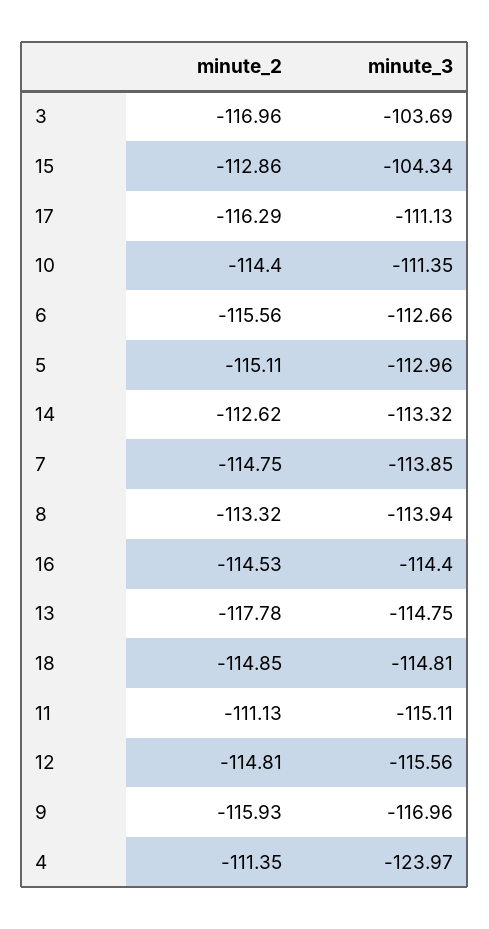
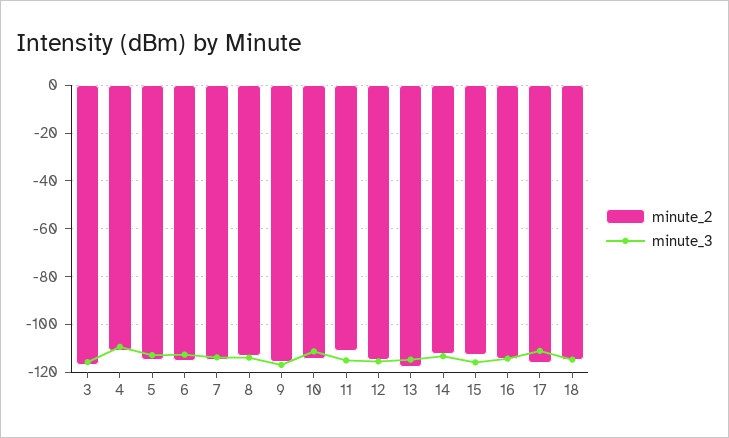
  {
    "minute_2": {
      "3": -116.96,
      "15": -112.86,
      "17": -116.29,
      "10": -114.4,
      "6": -115.56,
      "5": -115.11,
      "14": -112.62,
      "7": -114.75,
      "8": -113.32,
      "16": -114.53,
      "13": -117.78,
      "18": -114.85,
      "11": -111.13,
      "12": -114.81,
      "9": -115.93,
      "4": -111.35
    },
    "minute_3": {
-     "3": -103.69,
+     "3": -115,
-     "15": -104.34,
+     "15": -115,
      "17": -111.13,
      "10": -111.35,
      "6": -112.66,
      "5": -112.96,
      "14": -113.32,
      "7": -113.85,
      "8": -113.94,
      "16": -114.4,
      "13": -114.75,
      "18": -114.81,
      "11": -115.11,
      "12": -115.56,
      "9": -116.96,
-     "4": -123.97
+     "4": -110
    }
  }

